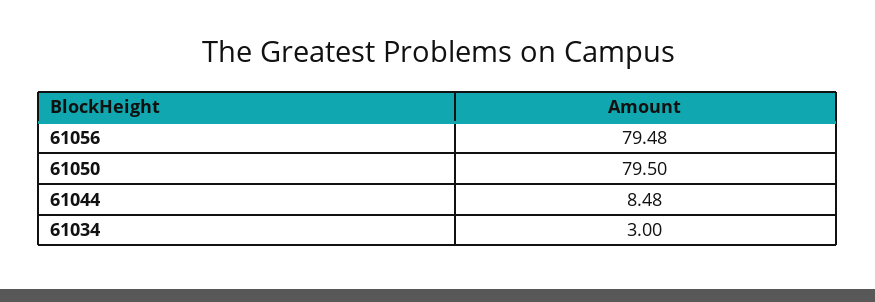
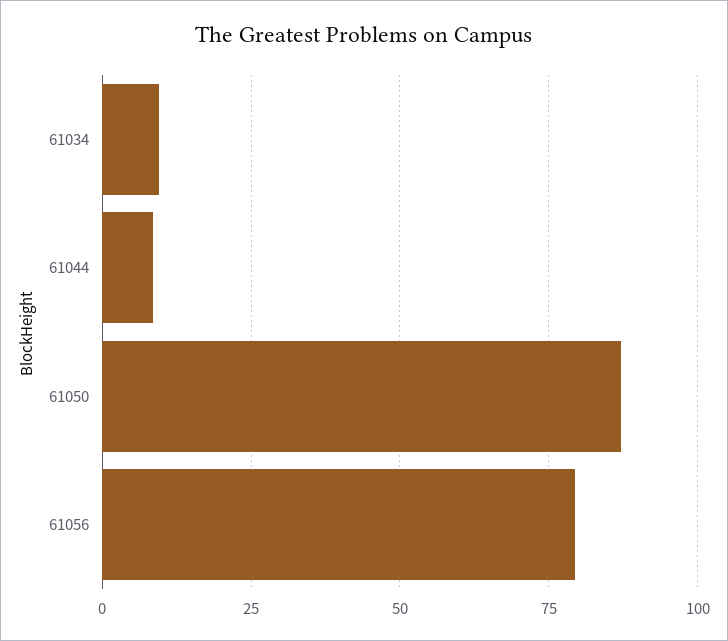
  {
    "61056": 79.48,
-   "61050": 79.5,
+   "61050": 87.5,
    "61044": 8.48,
-   "61034": 3
+   "61034": 10
  }

